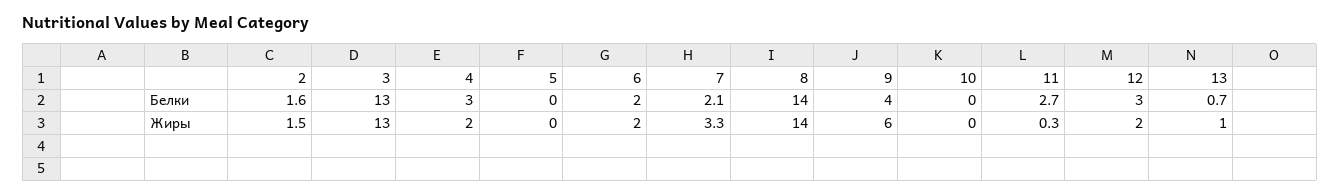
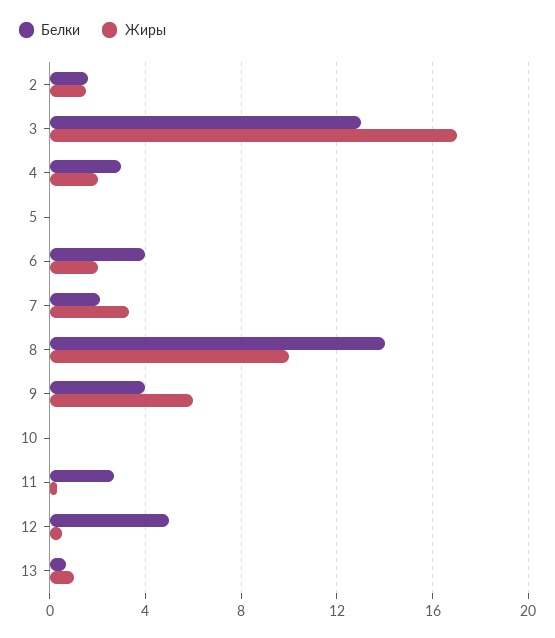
  {
    "Белки": {
      "2": 1.6,
      "3": 13,
      "4": 3,
      "5": 0,
-     "6": 2,
+     "6": 4,
      "7": 2.1,
      "8": 14,
      "9": 4,
      "10": 0,
      "11": 2.7,
-     "12": 3,
+     "12": 5,
      "13": 0.7
    },
    "Жиры": {
      "2": 1.5,
-     "3": 13,
+     "3": 17,
      "4": 2,
      "5": 0,
      "6": 2,
      "7": 3.3,
-     "8": 14,
+     "8": 10,
      "9": 6,
      "10": 0,
      "11": 0.3,
-     "12": 2,
+     "12": 0.5,
      "13": 1
    }
  }

